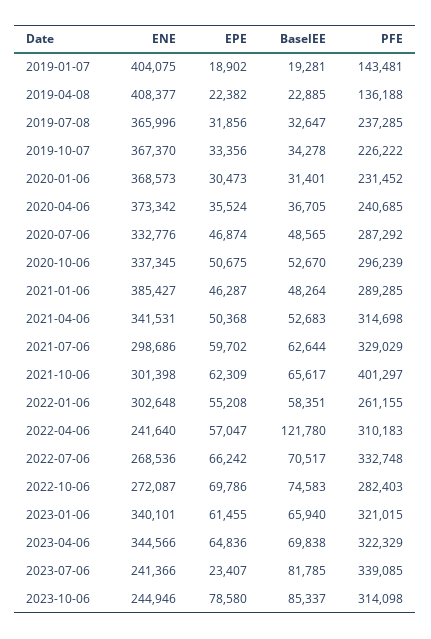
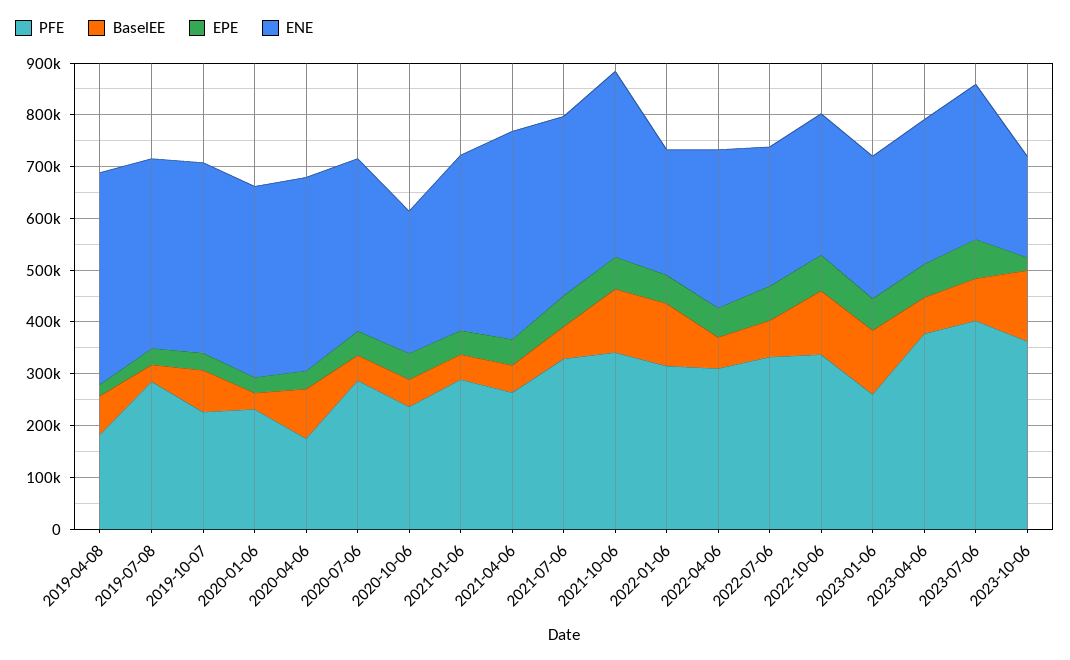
  {
    "ENE": {
-     "2019-01-07": 404075,
      "2019-04-08": 408377,
      "2019-07-08": 365996,
      "2019-10-07": 367370,
      "2020-01-06": 368573,
      "2020-04-06": 373342,
      "2020-07-06": 332776,
-     "2020-10-06": 337345,
+     "2020-10-06": 280000,
-     "2021-01-06": 385427,
+     "2021-01-06": 340000,
-     "2021-04-06": 341531,
+     "2021-04-06": 400000,
-     "2021-07-06": 298686,
+     "2021-07-06": 340000,
-     "2021-10-06": 301398,
+     "2021-10-06": 360000,
-     "2022-01-06": 302648,
+     "2022-01-06": 240000,
-     "2022-04-06": 241640,
+     "2022-04-06": 300000,
      "2022-07-06": 268536,
      "2022-10-06": 272087,
-     "2023-01-06": 340101,
+     "2023-01-06": 280000,
-     "2023-04-06": 344566,
+     "2023-04-06": 280000,
-     "2023-07-06": 241366,
+     "2023-07-06": 300000,
-     "2023-10-06": 244946
+     "2023-10-06": 200000
    },
    "EPE": {
-     "2019-01-07": 18902,
      "2019-04-08": 22382,
      "2019-07-08": 31856,
      "2019-10-07": 33356,
      "2020-01-06": 30473,
      "2020-04-06": 35524,
      "2020-07-06": 46874,
      "2020-10-06": 50675,
      "2021-01-06": 46287,
      "2021-04-06": 50368,
      "2021-07-06": 59702,
      "2021-10-06": 62309,
      "2022-01-06": 55208,
      "2022-04-06": 57047,
      "2022-07-06": 66242,
      "2022-10-06": 69786,
      "2023-01-06": 61455,
      "2023-04-06": 64836,
-     "2023-07-06": 23407,
+     "2023-07-06": 80000,
-     "2023-10-06": 78580
+     "2023-10-06": 20000
    },
    "BaselEE": {
-     "2019-01-07": 19281,
-     "2019-04-08": 22885,
+     "2019-04-08": 80000,
      "2019-07-08": 32647,
-     "2019-10-07": 34278,
+     "2019-10-07": 80000,
      "2020-01-06": 31401,
-     "2020-04-06": 36705,
+     "2020-04-06": 100000,
      "2020-07-06": 48565,
      "2020-10-06": 52670,
      "2021-01-06": 48264,
      "2021-04-06": 52683,
      "2021-07-06": 62644,
-     "2021-10-06": 65617,
+     "2021-10-06": 120000,
-     "2022-01-06": 58351,
+     "2022-01-06": 120000,
-     "2022-04-06": 121780,
+     "2022-04-06": 60000,
      "2022-07-06": 70517,
-     "2022-10-06": 74583,
+     "2022-10-06": 120000,
-     "2023-01-06": 65940,
+     "2023-01-06": 120000,
      "2023-04-06": 69838,
      "2023-07-06": 81785,
-     "2023-10-06": 85337
+     "2023-10-06": 140000
    },
    "PFE": {
-     "2019-01-07": 143481,
-     "2019-04-08": 136188,
+     "2019-04-08": 180000,
-     "2019-07-08": 237285,
+     "2019-07-08": 280000,
      "2019-10-07": 226222,
      "2020-01-06": 231452,
-     "2020-04-06": 240685,
+     "2020-04-06": 180000,
      "2020-07-06": 287292,
-     "2020-10-06": 296239,
+     "2020-10-06": 240000,
      "2021-01-06": 289285,
-     "2021-04-06": 314698,
+     "2021-04-06": 260000,
      "2021-07-06": 329029,
-     "2021-10-06": 401297,
+     "2021-10-06": 340000,
-     "2022-01-06": 261155,
+     "2022-01-06": 320000,
      "2022-04-06": 310183,
      "2022-07-06": 332748,
-     "2022-10-06": 282403,
+     "2022-10-06": 340000,
-     "2023-01-06": 321015,
+     "2023-01-06": 260000,
-     "2023-04-06": 322329,
+     "2023-04-06": 380000,
-     "2023-07-06": 339085,
+     "2023-07-06": 400000,
-     "2023-10-06": 314098
+     "2023-10-06": 360000
    }
  }

